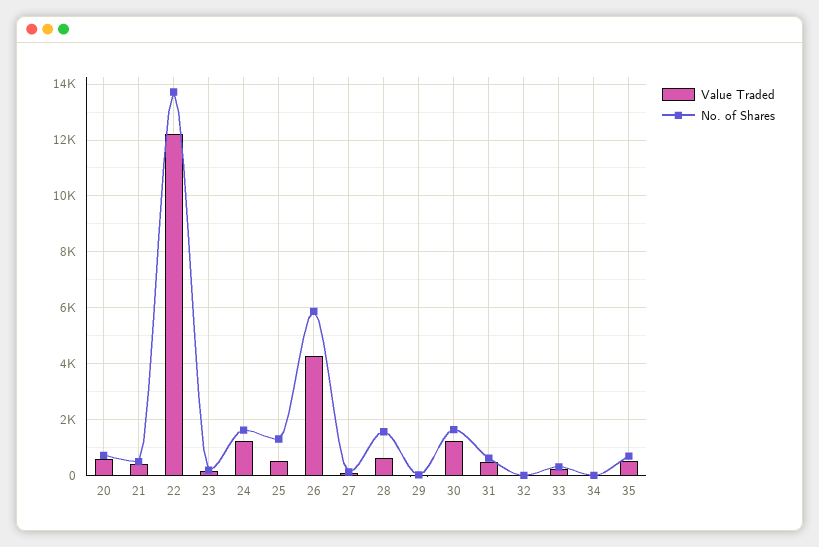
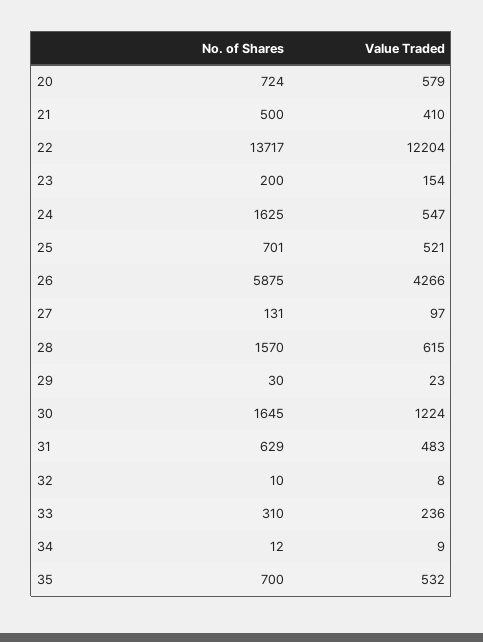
  {
    "Value Traded": {
      "20": 579,
      "21": 410,
      "22": 12204,
      "23": 154,
-     "24": 1250,
+     "24": 547,
      "25": 521,
      "26": 4266,
      "27": 97,
      "28": 615,
      "29": 23,
      "30": 1224,
      "31": 483,
      "32": 8,
      "33": 236,
      "34": 9,
      "35": 532
    },
    "No. of Shares": {
      "20": 724,
      "21": 500,
      "22": 13717,
      "23": 200,
      "24": 1625,
-     "25": 1250,
+     "25": 701,
      "26": 5875,
      "27": 131,
      "28": 1570,
      "29": 30,
      "30": 1645,
      "31": 629,
      "32": 10,
      "33": 310,
      "34": 12,
      "35": 700
    }
  }

